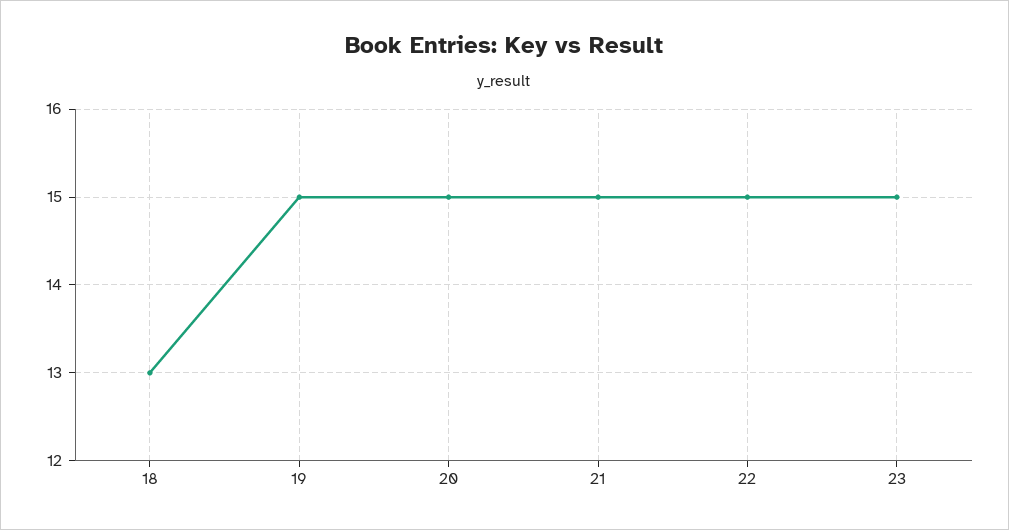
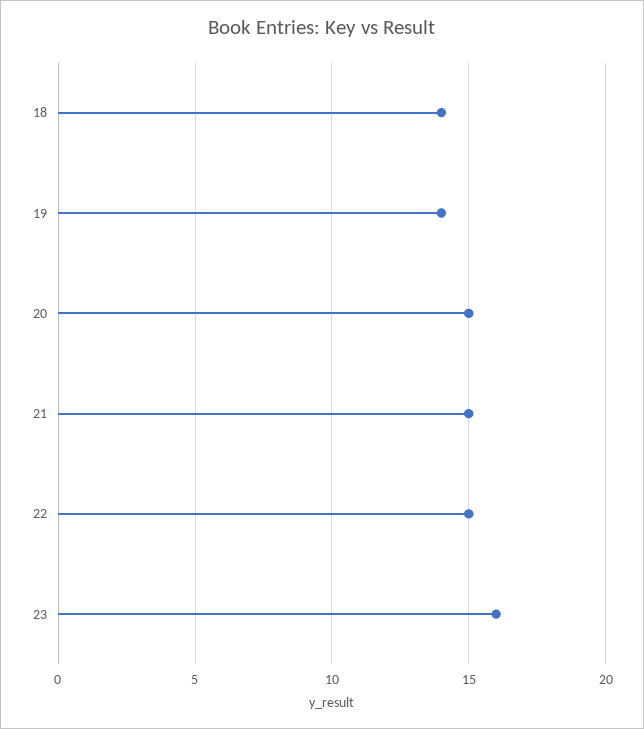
  {
-   "18": 13,
+   "18": 14,
-   "19": 15,
+   "19": 14,
    "20": 15,
    "21": 15,
    "22": 15,
-   "23": 15
+   "23": 16
  }

